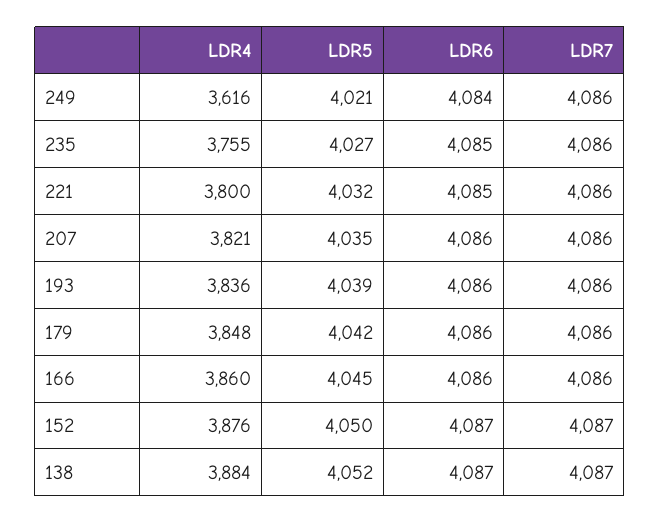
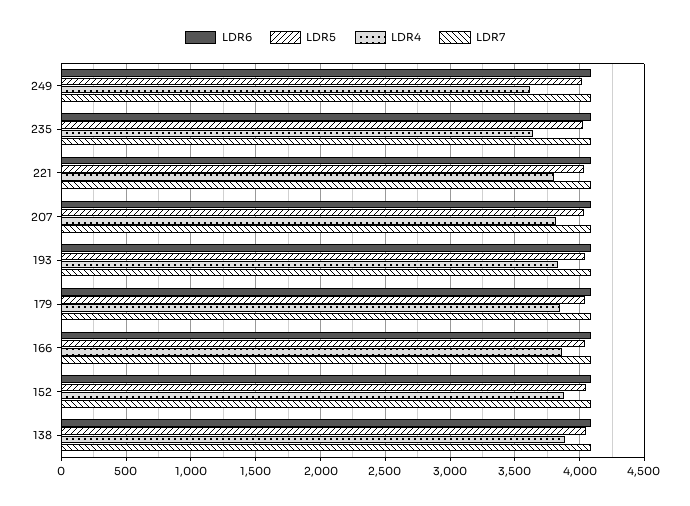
  {
    "LDR4": {
      "249": 3616,
-     "235": 3755,
+     "235": 3650,
      "221": 3800,
      "207": 3821,
      "193": 3836,
      "179": 3848,
      "166": 3860,
      "152": 3876,
      "138": 3884
    },
    "LDR5": {
      "249": 4021,
      "235": 4027,
      "221": 4032,
      "207": 4035,
      "193": 4039,
      "179": 4042,
      "166": 4045,
      "152": 4050,
      "138": 4052
    },
    "LDR6": {
      "249": 4084,
      "235": 4085,
      "221": 4085,
      "207": 4086,
      "193": 4086,
      "179": 4086,
      "166": 4086,
      "152": 4087,
      "138": 4087
    },
    "LDR7": {
      "249": 4086,
      "235": 4086,
      "221": 4086,
      "207": 4086,
      "193": 4086,
      "179": 4086,
      "166": 4086,
      "152": 4087,
      "138": 4087
    }
  }

